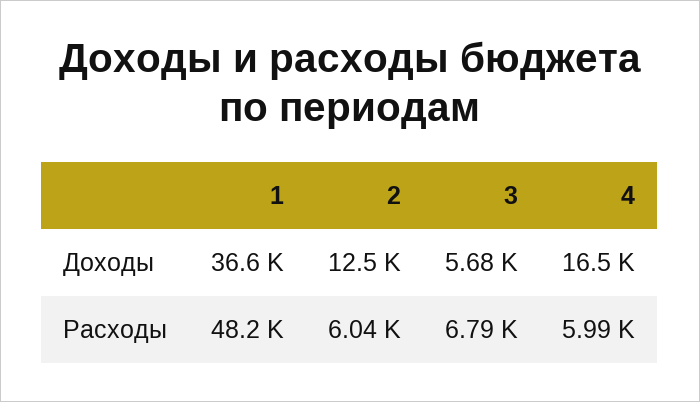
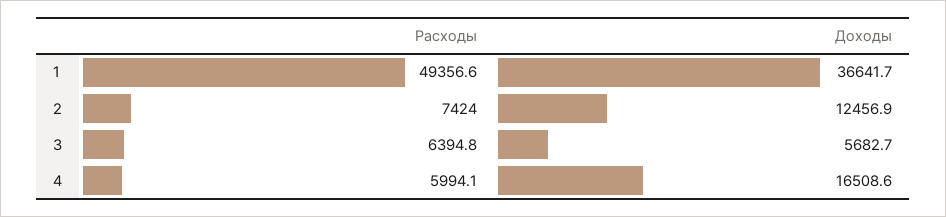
  {
    "1": {
      "Доходы": 36641.7,
-     "Расходы": 48200
+     "Расходы": 49356.6
    },
    "2": {
      "Доходы": 12456.9,
-     "Расходы": 6040
+     "Расходы": 7424
    },
    "3": {
      "Доходы": 5682.7,
-     "Расходы": 6790
+     "Расходы": 6394.8
    },
    "4": {
      "Доходы": 16508.6,
      "Расходы": 5994.1
    }
  }

